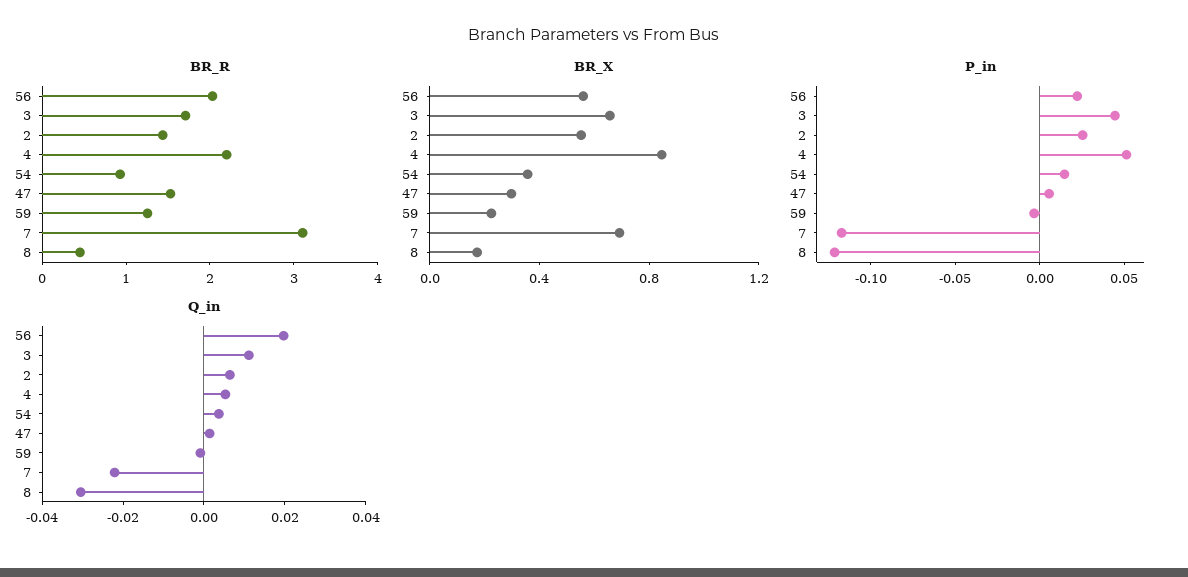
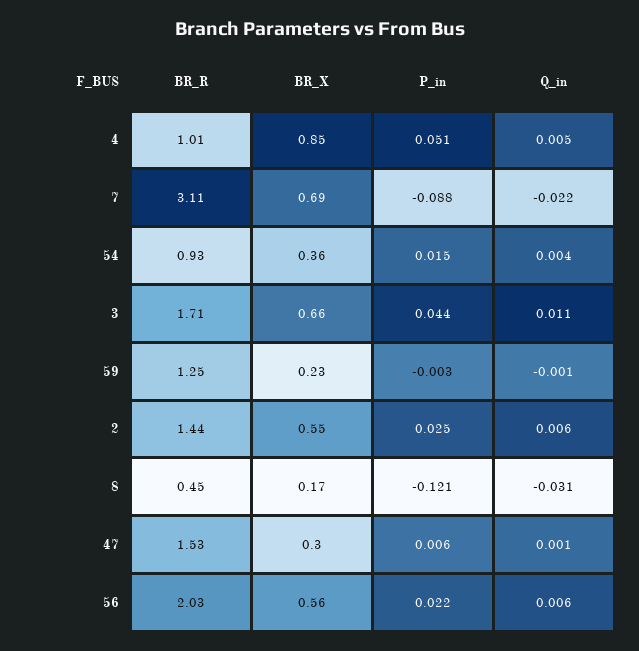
  {
    "BR_R": {
      "56": 2.03,
      "3": 1.71,
      "2": 1.44,
-     "4": 2.2,
+     "4": 1.01,
      "54": 0.93,
      "47": 1.53,
      "59": 1.25,
      "7": 3.11,
      "8": 0.45
    },
    "BR_X": {
      "56": 0.56,
      "3": 0.66,
      "2": 0.55,
      "4": 0.85,
      "54": 0.36,
      "47": 0.3,
      "59": 0.23,
      "7": 0.69,
      "8": 0.17
    },
    "P_in": {
      "56": 0.022,
      "3": 0.044,
      "2": 0.025,
      "4": 0.051,
      "54": 0.015,
      "47": 0.006,
      "59": -0.003,
-     "7": -0.12,
+     "7": -0.088,
      "8": -0.121
    },
    "Q_in": {
-     "56": 0.02,
+     "56": 0.006,
      "3": 0.011,
      "2": 0.006,
      "4": 0.005,
      "54": 0.004,
      "47": 0.001,
      "59": -0.001,
      "7": -0.022,
      "8": -0.031
    }
  }

